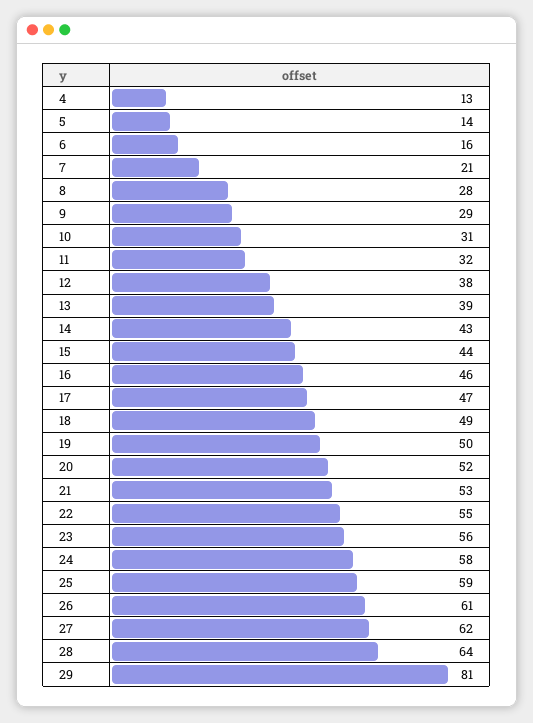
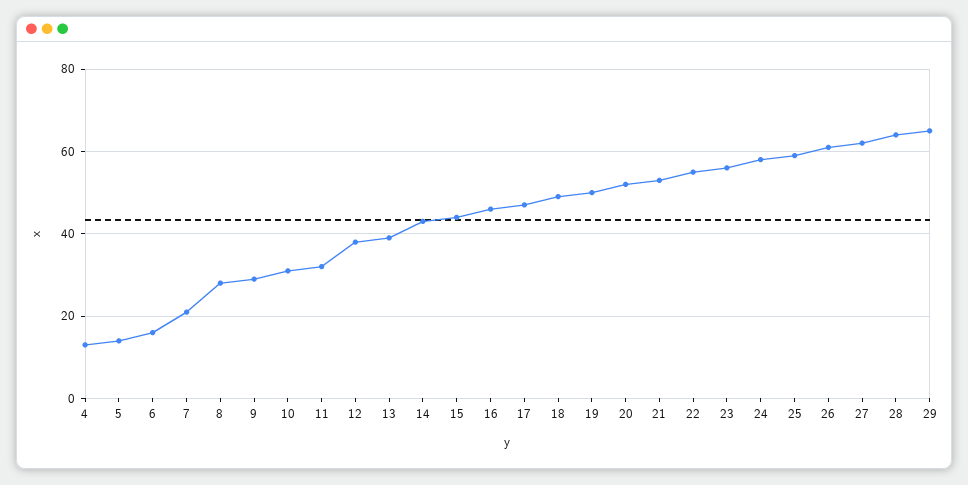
  {
    "4": 13,
    "5": 14,
    "6": 16,
    "7": 21,
    "8": 28,
    "9": 29,
    "10": 31,
    "11": 32,
    "12": 38,
    "13": 39,
    "14": 43,
    "15": 44,
    "16": 46,
    "17": 47,
    "18": 49,
    "19": 50,
    "20": 52,
    "21": 53,
    "22": 55,
    "23": 56,
    "24": 58,
    "25": 59,
    "26": 61,
    "27": 62,
    "28": 64,
-   "29": 81
+   "29": 65
  }

